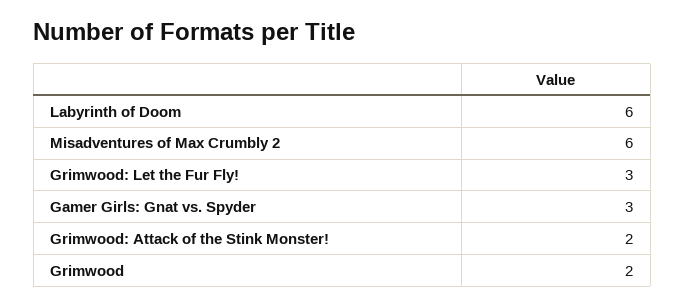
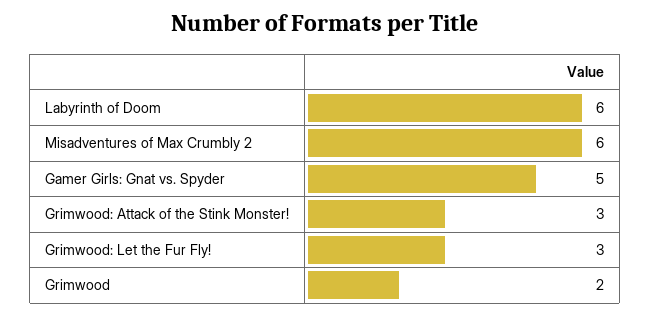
  {
    "Labyrinth of Doom": 6,
    "Misadventures of Max Crumbly 2": 6,
    "Grimwood: Let the Fur Fly!": 3,
-   "Gamer Girls: Gnat vs. Spyder": 3,
+   "Gamer Girls: Gnat vs. Spyder": 5,
-   "Grimwood: Attack of the Stink Monster!": 2,
+   "Grimwood: Attack of the Stink Monster!": 3,
    "Grimwood": 2
  }

